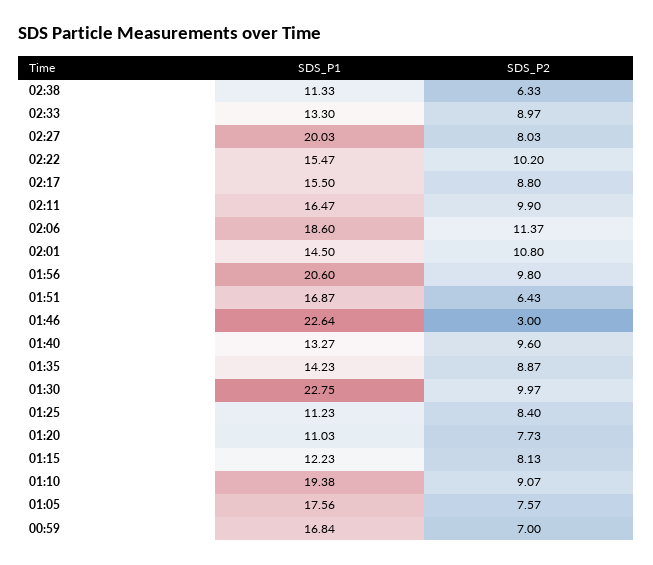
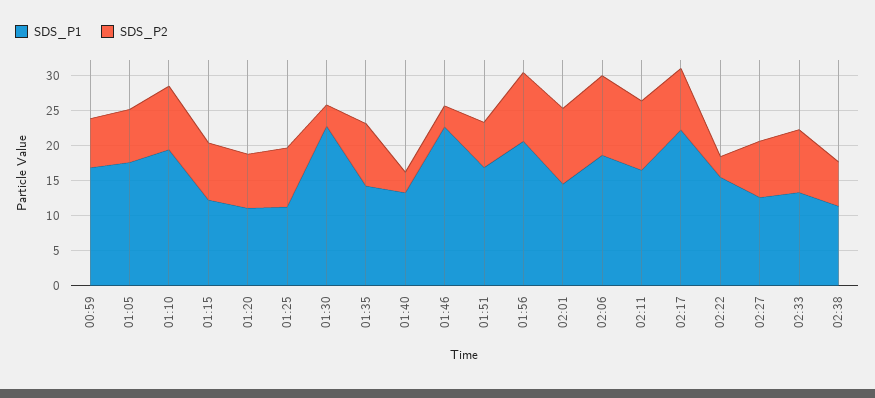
  {
    "SDS_P1": {
      "02:38": 11.33,
      "02:33": 13.3,
-     "02:27": 20.03,
+     "02:27": 12.5,
      "02:22": 15.47,
-     "02:17": 15.5,
+     "02:17": 22.5,
      "02:11": 16.47,
      "02:06": 18.6,
      "02:01": 14.5,
      "01:56": 20.6,
      "01:51": 16.87,
      "01:46": 22.64,
      "01:40": 13.27,
      "01:35": 14.23,
      "01:30": 22.75,
      "01:25": 11.23,
      "01:20": 11.03,
      "01:15": 12.23,
      "01:10": 19.38,
      "01:05": 17.56,
      "00:59": 16.84
    },
    "SDS_P2": {
      "02:38": 6.33,
      "02:33": 8.97,
      "02:27": 8.03,
-     "02:22": 10.2,
+     "02:22": 2.5,
      "02:17": 8.8,
      "02:11": 9.9,
      "02:06": 11.37,
      "02:01": 10.8,
      "01:56": 9.8,
      "01:51": 6.43,
      "01:46": 3,
-     "01:40": 9.6,
+     "01:40": 2.5,
      "01:35": 8.87,
-     "01:30": 9.97,
+     "01:30": 2.5,
      "01:25": 8.4,
      "01:20": 7.73,
      "01:15": 8.13,
      "01:10": 9.07,
      "01:05": 7.57,
      "00:59": 7
    }
  }

